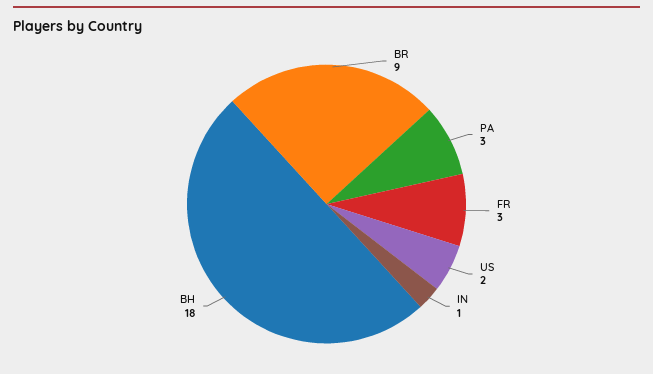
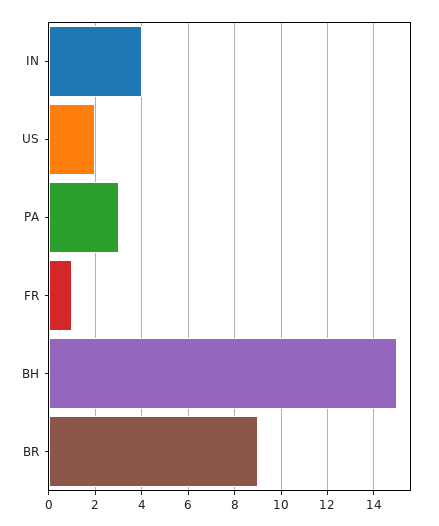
  {
    "BR": 9,
    "PA": 3,
-   "FR": 3,
+   "FR": 1,
    "US": 2,
-   "IN": 1,
+   "IN": 4,
-   "BH": 18
+   "BH": 15
  }

